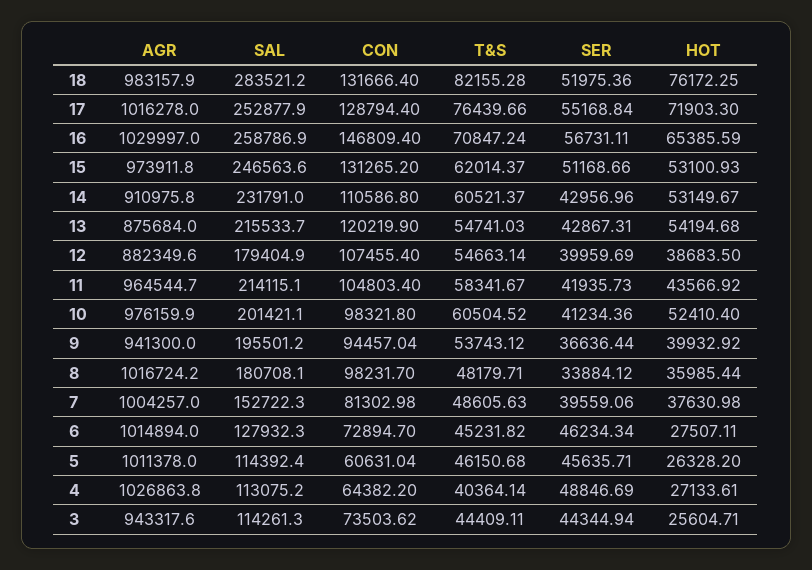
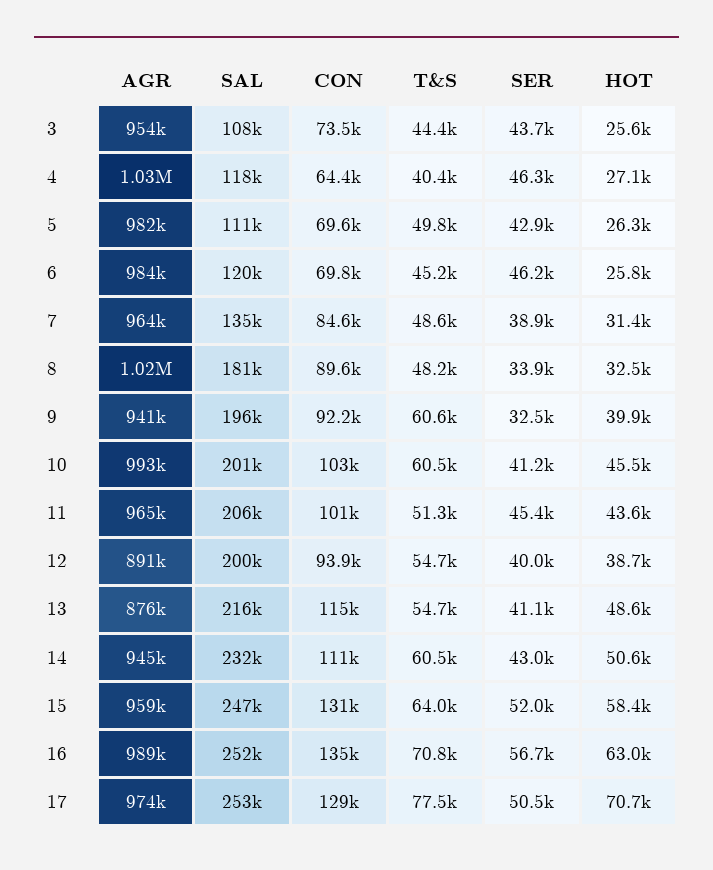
  {
    "AGR": {
-     "18": 983157.9,
-     "17": 1016278,
+     "17": 974000,
-     "16": 1029997,
+     "16": 989000,
-     "15": 973911.8,
+     "15": 959000,
-     "14": 910975.8,
+     "14": 945000,
      "13": 875684,
-     "12": 882349.6,
+     "12": 891000,
      "11": 964544.7,
-     "10": 976159.9,
+     "10": 993000,
      "9": 941300,
      "8": 1016724.2,
-     "7": 1004257,
+     "7": 964000,
-     "6": 1014894,
+     "6": 984000,
-     "5": 1011378,
+     "5": 982000,
      "4": 1026863.8,
-     "3": 943317.6
+     "3": 954000
    },
    "SAL": {
-     "18": 283521.2,
      "17": 252877.9,
-     "16": 258786.9,
+     "16": 252000,
      "15": 246563.6,
      "14": 231791,
      "13": 215533.7,
-     "12": 179404.9,
+     "12": 200000,
-     "11": 214115.1,
+     "11": 206000,
      "10": 201421.1,
      "9": 195501.2,
      "8": 180708.1,
-     "7": 152722.3,
+     "7": 135000,
-     "6": 127932.3,
+     "6": 120000,
-     "5": 114392.4,
+     "5": 111000,
-     "4": 113075.2,
+     "4": 118000,
-     "3": 114261.3
+     "3": 108000
    },
    "CON": {
-     "18": 131666.4,
      "17": 128794.4,
-     "16": 146809.4,
+     "16": 135000,
      "15": 131265.2,
      "14": 110586.8,
-     "13": 120219.9,
+     "13": 115000,
-     "12": 107455.4,
+     "12": 93900,
-     "11": 104803.4,
+     "11": 101000,
-     "10": 98321.8,
+     "10": 103000,
-     "9": 94457.04,
+     "9": 92200,
-     "8": 98231.7,
+     "8": 89600,
-     "7": 81302.98,
+     "7": 84600,
-     "6": 72894.7,
+     "6": 69800,
-     "5": 60631.04,
+     "5": 69600,
      "4": 64382.2,
      "3": 73503.62
    },
    "T&S": {
-     "18": 82155.28,
-     "17": 76439.66,
+     "17": 77500,
      "16": 70847.24,
-     "15": 62014.37,
+     "15": 64000,
      "14": 60521.37,
      "13": 54741.03,
      "12": 54663.14,
-     "11": 58341.67,
+     "11": 51300,
      "10": 60504.52,
-     "9": 53743.12,
+     "9": 60600,
      "8": 48179.71,
      "7": 48605.63,
      "6": 45231.82,
-     "5": 46150.68,
+     "5": 49800,
      "4": 40364.14,
      "3": 44409.11
    },
    "SER": {
-     "18": 51975.36,
-     "17": 55168.84,
+     "17": 50500,
      "16": 56731.11,
-     "15": 51168.66,
+     "15": 52000,
      "14": 42956.96,
-     "13": 42867.31,
+     "13": 41100,
      "12": 39959.69,
-     "11": 41935.73,
+     "11": 45400,
      "10": 41234.36,
-     "9": 36636.44,
+     "9": 32500,
      "8": 33884.12,
-     "7": 39559.06,
+     "7": 38900,
      "6": 46234.34,
-     "5": 45635.71,
+     "5": 42900,
-     "4": 48846.69,
+     "4": 46300,
-     "3": 44344.94
+     "3": 43700
    },
    "HOT": {
-     "18": 76172.25,
-     "17": 71903.3,
+     "17": 70700,
-     "16": 65385.59,
+     "16": 63000,
-     "15": 53100.93,
+     "15": 58400,
-     "14": 53149.67,
+     "14": 50600,
-     "13": 54194.68,
+     "13": 48600,
      "12": 38683.5,
      "11": 43566.92,
-     "10": 52410.4,
+     "10": 45500,
      "9": 39932.92,
-     "8": 35985.44,
+     "8": 32500,
-     "7": 37630.98,
+     "7": 31400,
-     "6": 27507.11,
+     "6": 25800,
      "5": 26328.2,
      "4": 27133.61,
      "3": 25604.71
    }
  }

